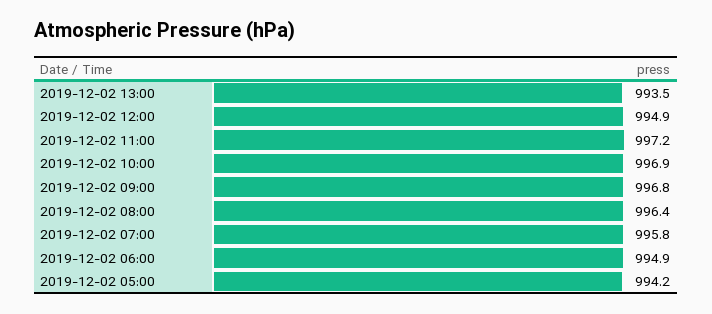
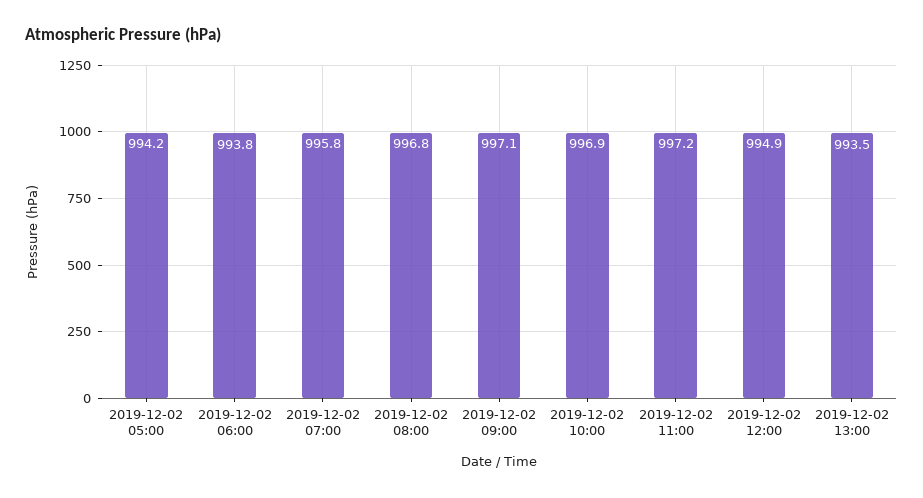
  {
    "2019-12-02 13:00": 993.5,
    "2019-12-02 12:00": 994.9,
    "2019-12-02 11:00": 997.2,
    "2019-12-02 10:00": 996.9,
-   "2019-12-02 09:00": 996.8,
+   "2019-12-02 09:00": 997.1,
-   "2019-12-02 08:00": 996.4,
+   "2019-12-02 08:00": 996.8,
    "2019-12-02 07:00": 995.8,
-   "2019-12-02 06:00": 994.9,
+   "2019-12-02 06:00": 993.8,
    "2019-12-02 05:00": 994.2
  }

